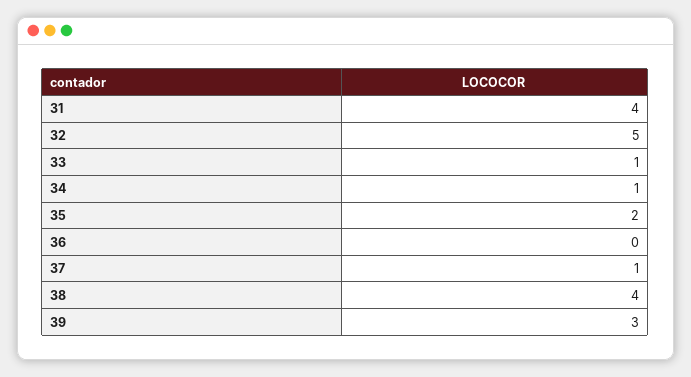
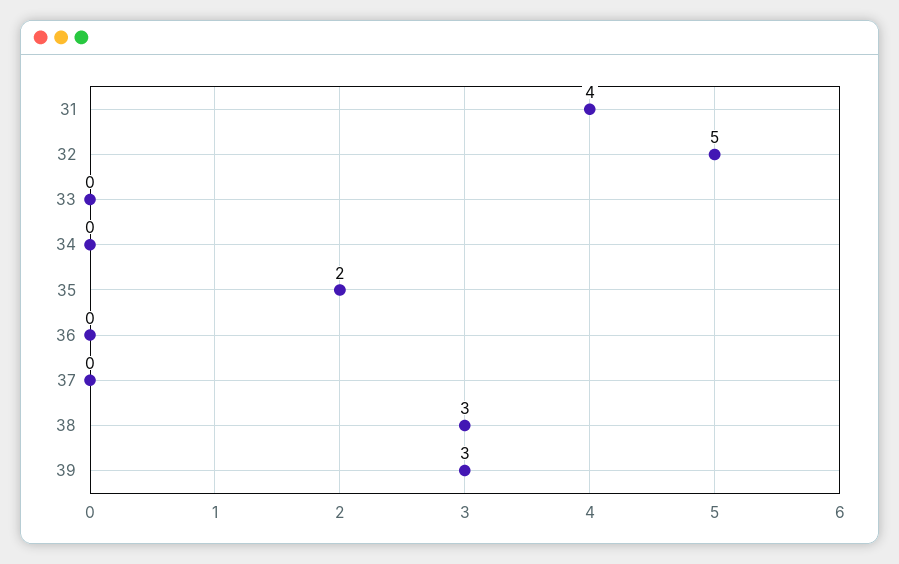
  {
    "31": 4,
    "32": 5,
-   "33": 1,
+   "33": 0,
-   "34": 1,
+   "34": 0,
    "35": 2,
    "36": 0,
-   "37": 1,
+   "37": 0,
-   "38": 4,
+   "38": 3,
    "39": 3
  }

